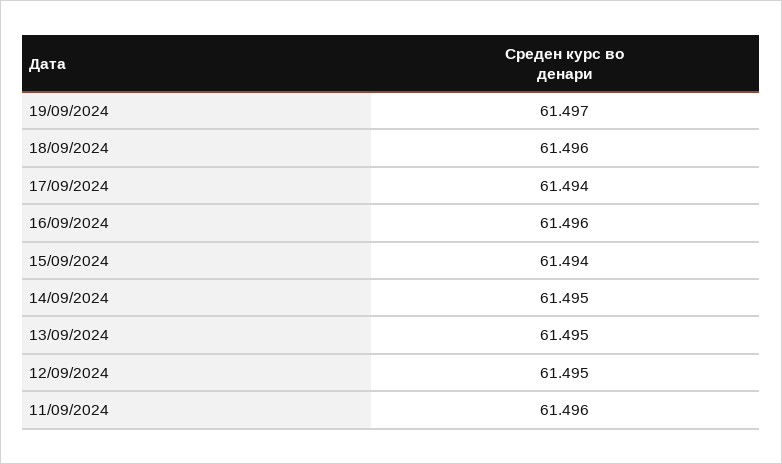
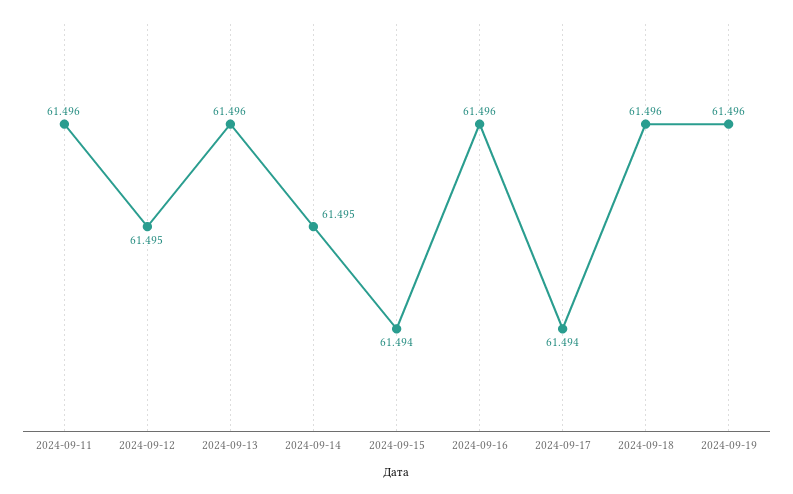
  {
-   "19/09/2024": 61.497,
+   "19/09/2024": 61.496,
    "18/09/2024": 61.496,
    "17/09/2024": 61.494,
    "16/09/2024": 61.496,
    "15/09/2024": 61.494,
    "14/09/2024": 61.495,
-   "13/09/2024": 61.495,
+   "13/09/2024": 61.496,
    "12/09/2024": 61.495,
    "11/09/2024": 61.496
  }

